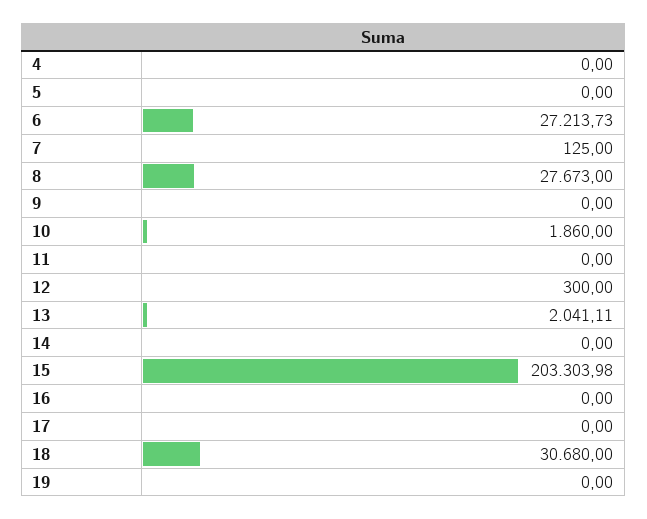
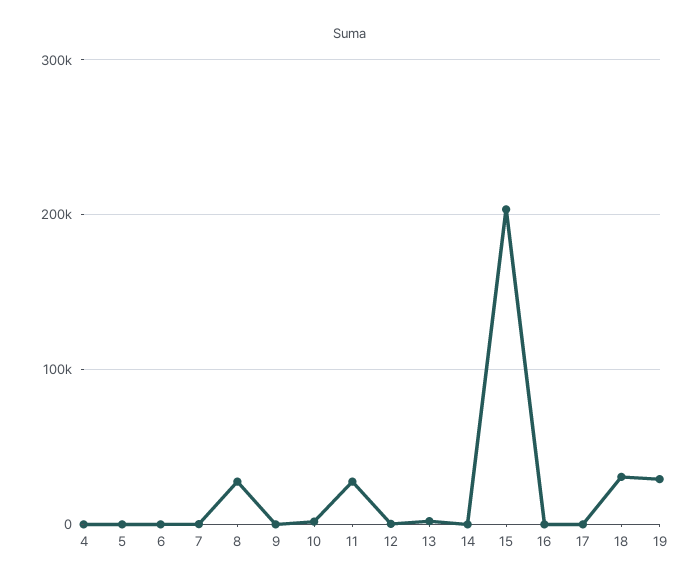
  {
    "4": 0,
    "5": 0,
-   "6": 27213.73,
+   "6": 0,
    "7": 125,
    "8": 27673,
    "9": 0,
    "10": 1860,
-   "11": 0,
+   "11": 30000,
    "12": 300,
    "13": 2041.11,
    "14": 0,
    "15": 203303.98,
    "16": 0,
    "17": 0,
    "18": 30680,
-   "19": 0
+   "19": 30000
  }

